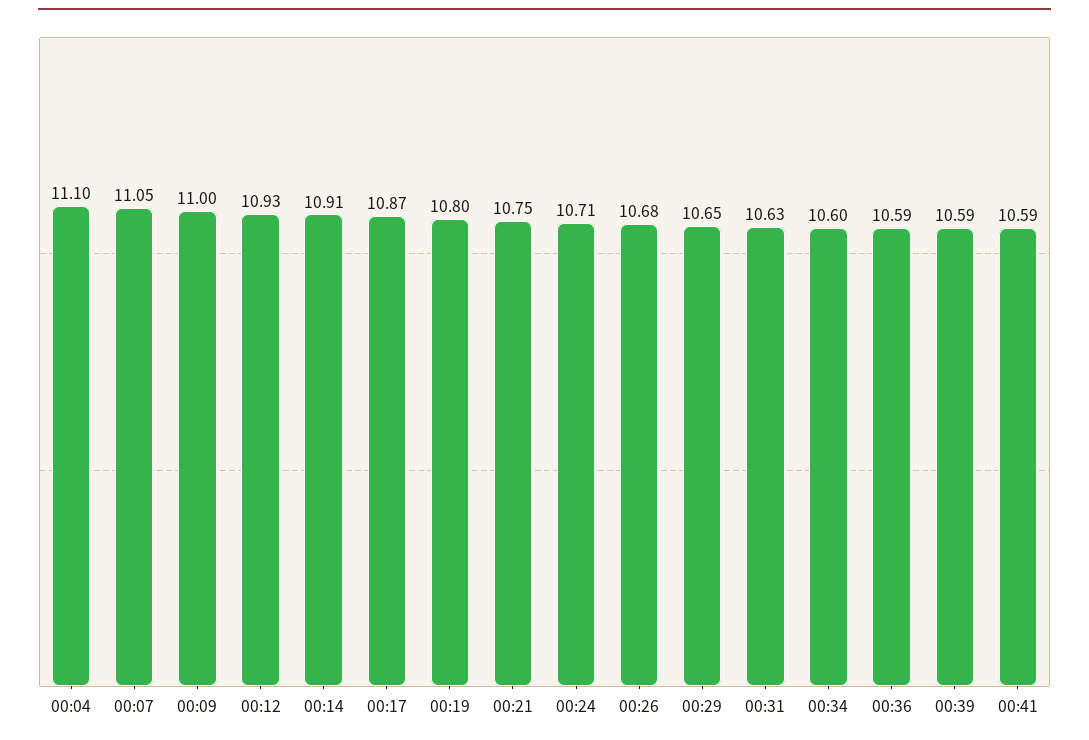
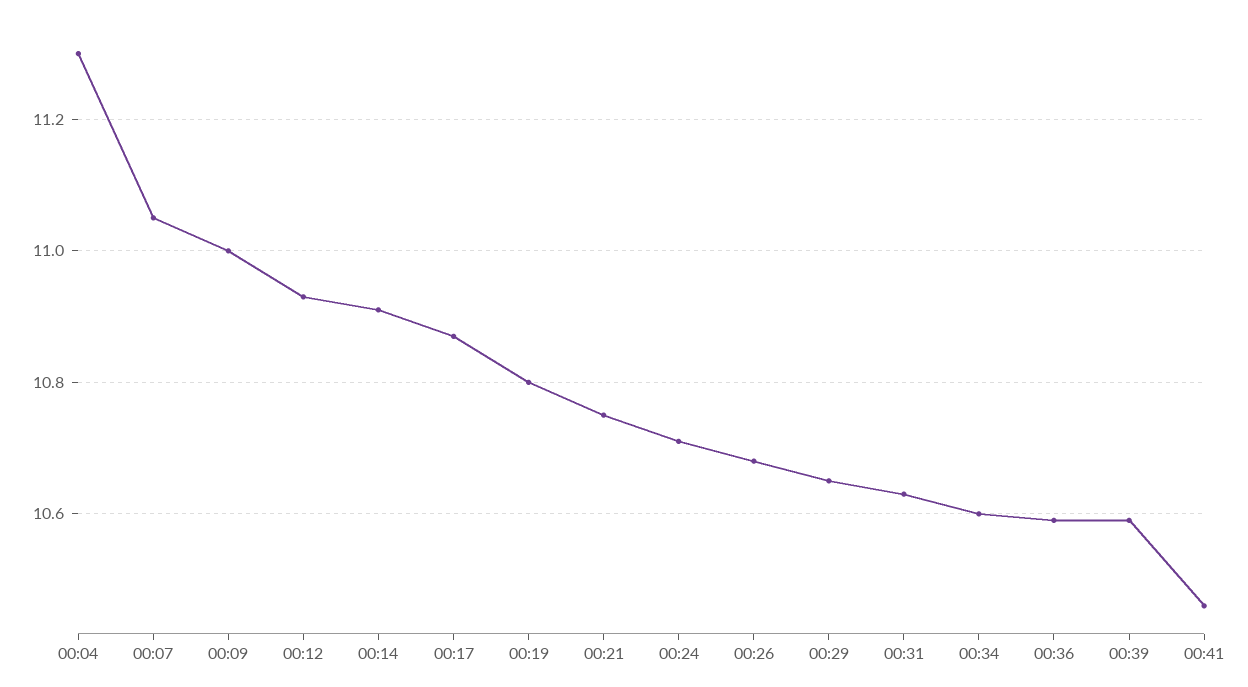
  {
-   "00:04": 11.1,
+   "00:04": 11.3,
    "00:07": 11.05,
    "00:09": 11,
    "00:12": 10.93,
    "00:14": 10.91,
    "00:17": 10.87,
    "00:19": 10.8,
    "00:21": 10.75,
    "00:24": 10.71,
    "00:26": 10.68,
    "00:29": 10.65,
    "00:31": 10.63,
    "00:34": 10.6,
    "00:36": 10.59,
    "00:39": 10.59,
-   "00:41": 10.59
+   "00:41": 10.45
  }

